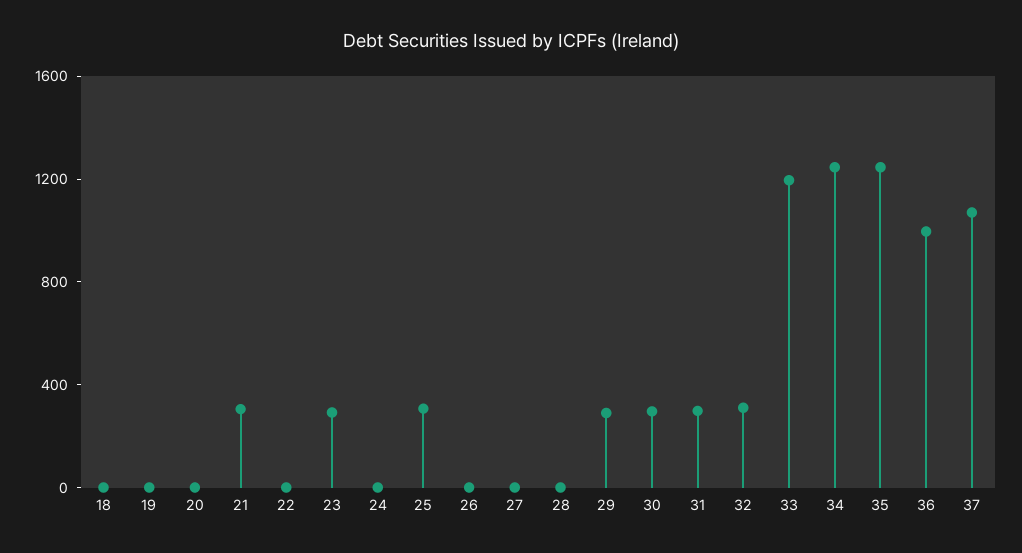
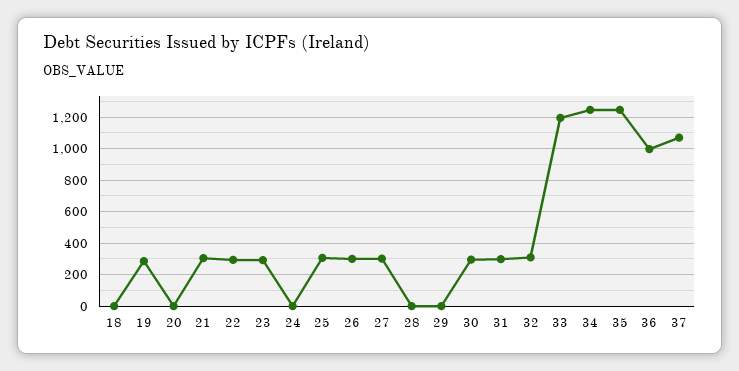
  {
    "18": 0,
-   "19": 0,
+   "19": 300,
    "20": 0,
    "21": 300,
-   "22": 0,
+   "22": 300,
    "23": 300,
    "24": 0,
    "25": 300,
-   "26": 0,
+   "26": 300,
-   "27": 0,
+   "27": 300,
    "28": 0,
-   "29": 300,
+   "29": 0,
    "30": 300,
    "31": 300,
    "32": 300,
    "33": 1200,
    "34": 1250,
    "35": 1250,
    "36": 1000,
    "37": 1050
  }

